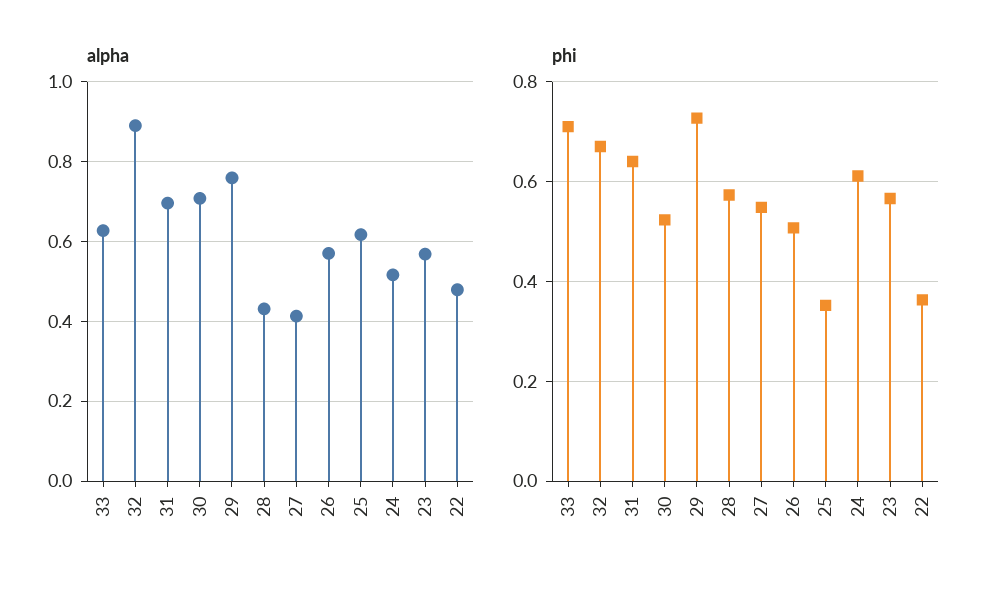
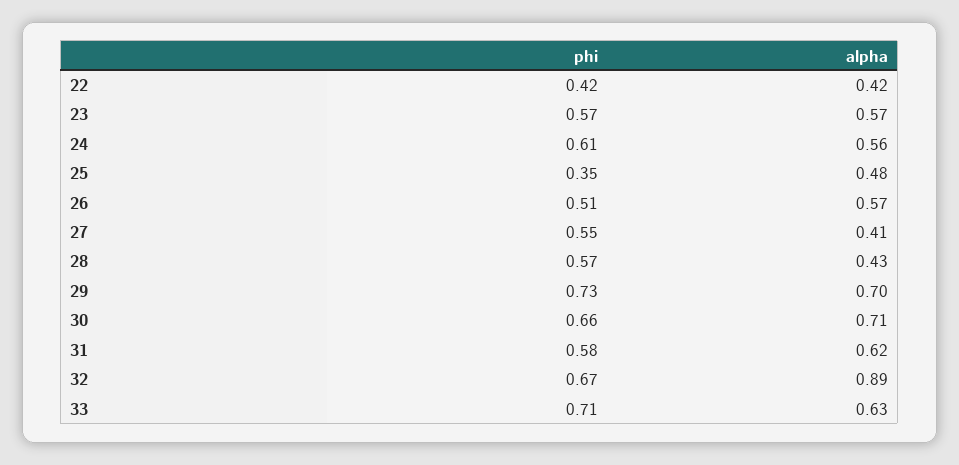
  {
    "alpha": {
      "33": 0.63,
      "32": 0.89,
-     "31": 0.7,
+     "31": 0.62,
      "30": 0.71,
-     "29": 0.76,
+     "29": 0.7,
      "28": 0.43,
      "27": 0.41,
      "26": 0.57,
-     "25": 0.62,
+     "25": 0.48,
-     "24": 0.52,
+     "24": 0.56,
      "23": 0.57,
-     "22": 0.48
+     "22": 0.42
    },
    "phi": {
      "33": 0.71,
      "32": 0.67,
-     "31": 0.64,
+     "31": 0.58,
-     "30": 0.52,
+     "30": 0.66,
      "29": 0.73,
      "28": 0.57,
      "27": 0.55,
      "26": 0.51,
      "25": 0.35,
      "24": 0.61,
      "23": 0.57,
-     "22": 0.36
+     "22": 0.42
    }
  }

